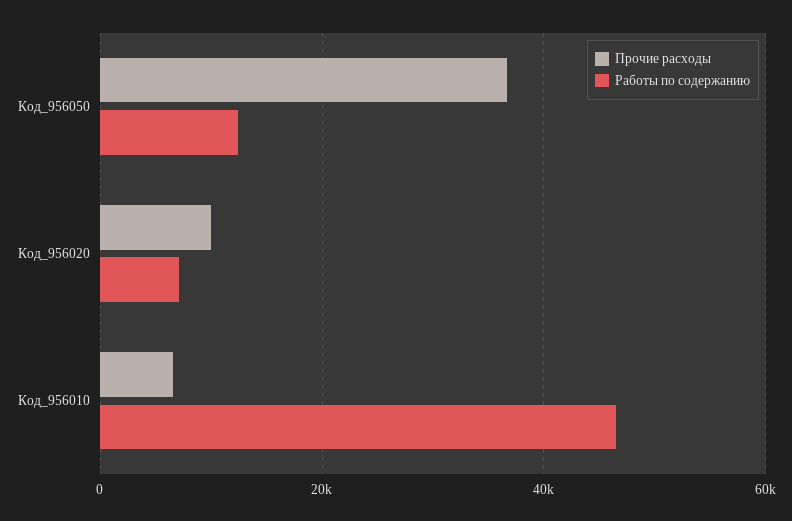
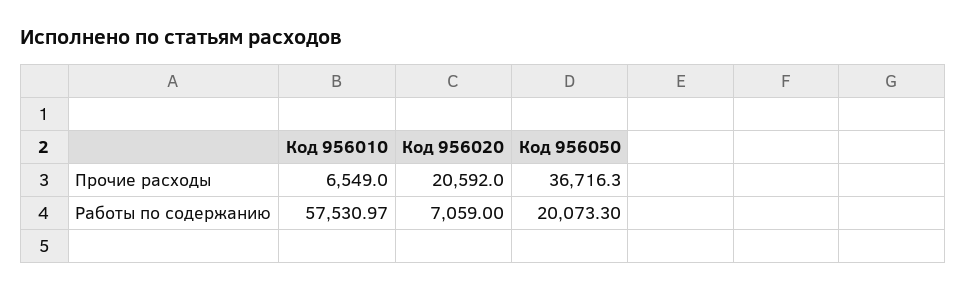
  {
    "Прочие расходы": {
      "Код_956050": 36716.3,
-     "Код_956020": 10000,
+     "Код_956020": 20592,
      "Код_956010": 6549
    },
    "Работы по содержанию": {
-     "Код_956050": 12000,
+     "Код_956050": 20073.3,
      "Код_956020": 7059,
-     "Код_956010": 46000
+     "Код_956010": 57530.97
    }
  }

